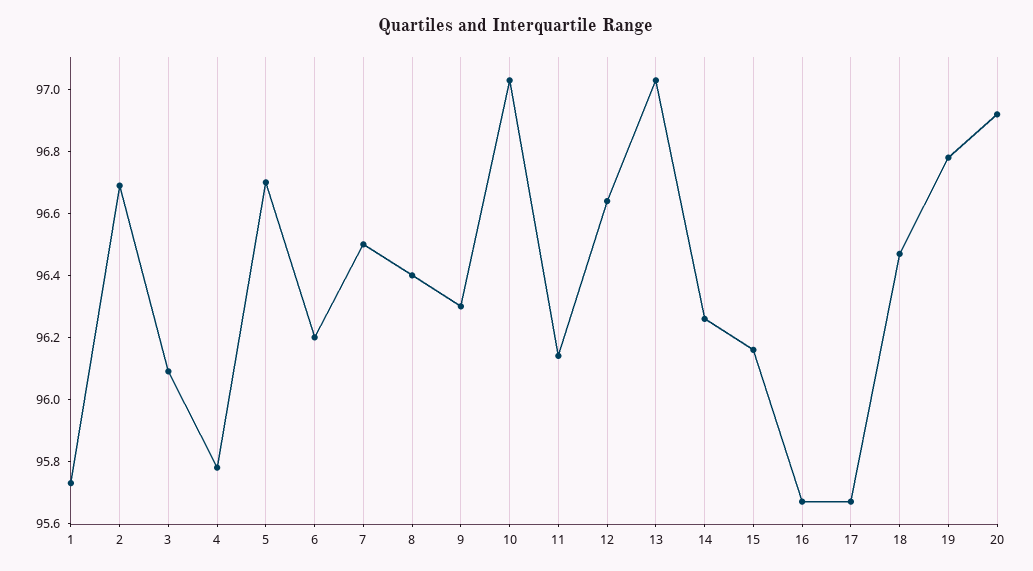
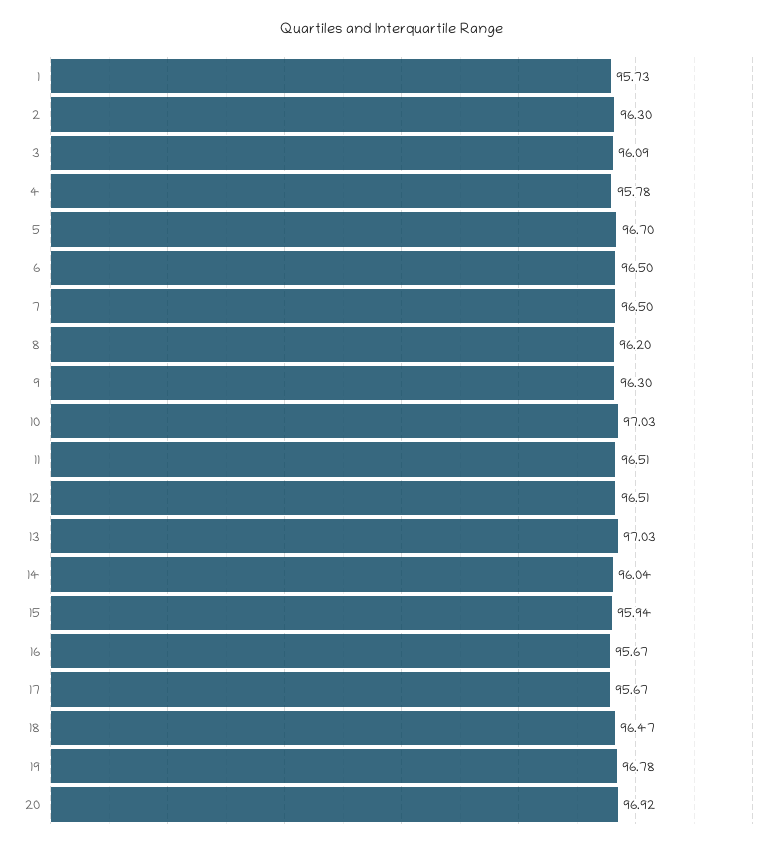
  {
    "1": 95.73,
-   "2": 96.7,
+   "2": 96.3,
    "3": 96.09,
    "4": 95.78,
    "5": 96.7,
-   "6": 96.2,
+   "6": 96.5,
    "7": 96.5,
-   "8": 96.4,
+   "8": 96.2,
    "9": 96.3,
    "10": 97.03,
-   "11": 96.15,
+   "11": 96.51,
-   "12": 96.65,
+   "12": 96.51,
    "13": 97.03,
-   "14": 96.25,
+   "14": 96.04,
-   "15": 96.15,
+   "15": 95.94,
    "16": 95.67,
    "17": 95.67,
    "18": 96.47,
    "19": 96.78,
    "20": 96.92
  }

